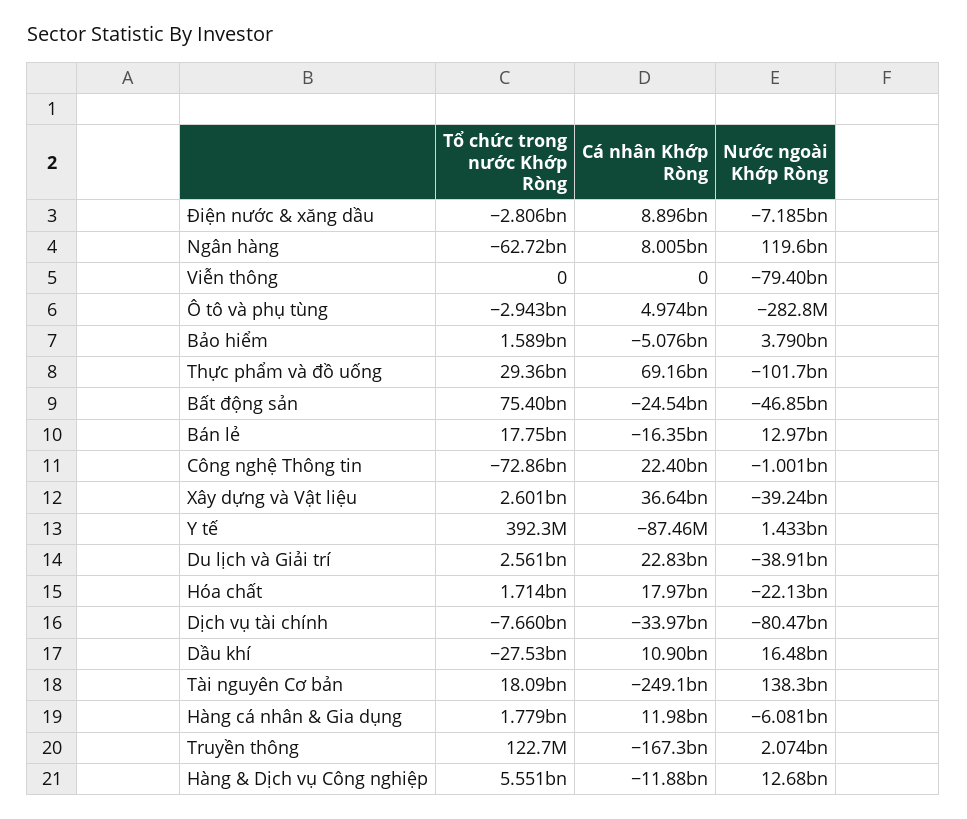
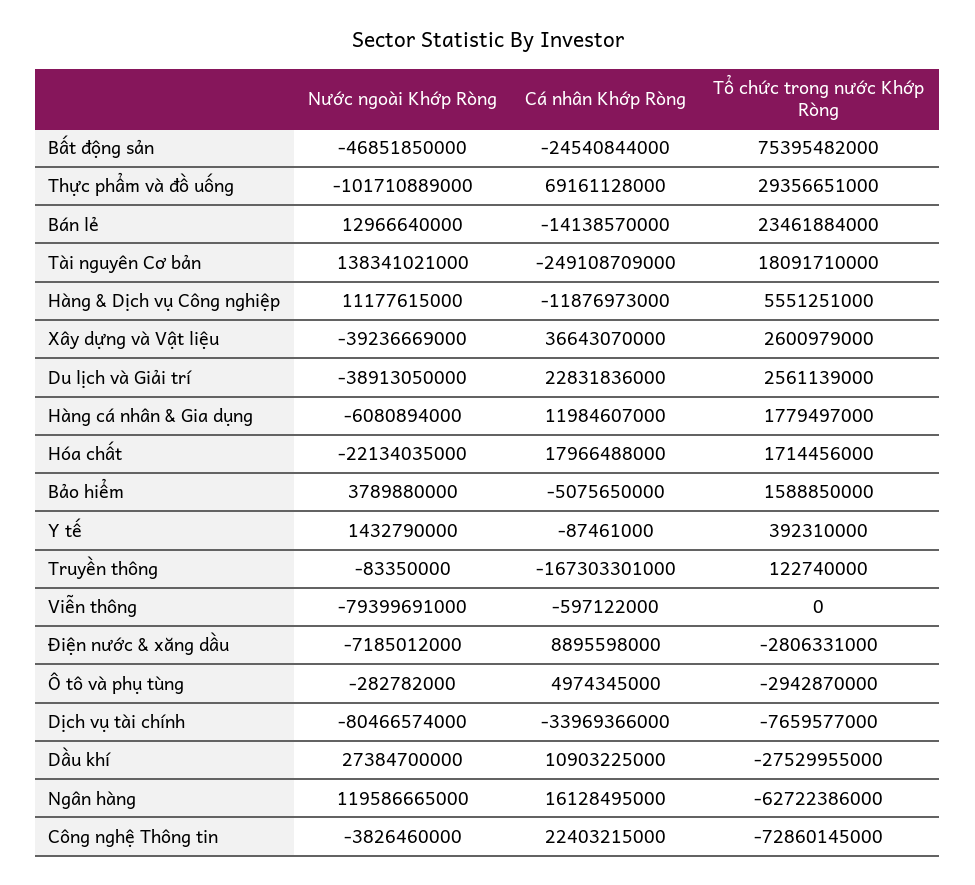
  {
    "Tổ chức trong nước Khớp Ròng": {
      "Điện nước & xăng dầu": -2806331000,
      "Ngân hàng": -62722386000,
      "Viễn thông": 0,
      "Ô tô và phụ tùng": -2942870000,
      "Bảo hiểm": 1588850000,
      "Thực phẩm và đồ uống": 29356651000,
      "Bất động sản": 75395482000,
-     "Bán lẻ": 17750000000,
+     "Bán lẻ": 23461884000,
      "Công nghệ Thông tin": -72860145000,
      "Xây dựng và Vật liệu": 2600979000,
      "Y tế": 392310000,
      "Du lịch và Giải trí": 2561139000,
      "Hóa chất": 1714456000,
      "Dịch vụ tài chính": -7659577000,
      "Dầu khí": -27529955000,
      "Tài nguyên Cơ bản": 18091710000,
      "Hàng cá nhân & Gia dụng": 1779497000,
      "Truyền thông": 122740000,
      "Hàng & Dịch vụ Công nghiệp": 5551251000
    },
    "Cá nhân Khớp Ròng": {
      "Điện nước & xăng dầu": 8895598000,
-     "Ngân hàng": 8005000000,
+     "Ngân hàng": 16128495000,
-     "Viễn thông": 0,
+     "Viễn thông": -597122000,
      "Ô tô và phụ tùng": 4974345000,
      "Bảo hiểm": -5075650000,
      "Thực phẩm và đồ uống": 69161128000,
      "Bất động sản": -24540844000,
-     "Bán lẻ": -16350000000,
+     "Bán lẻ": -14138570000,
      "Công nghệ Thông tin": 22403215000,
      "Xây dựng và Vật liệu": 36643070000,
      "Y tế": -87461000,
      "Du lịch và Giải trí": 22831836000,
      "Hóa chất": 17966488000,
      "Dịch vụ tài chính": -33969366000,
      "Dầu khí": 10903225000,
      "Tài nguyên Cơ bản": -249108709000,
      "Hàng cá nhân & Gia dụng": 11984607000,
      "Truyền thông": -167303301000,
      "Hàng & Dịch vụ Công nghiệp": -11876973000
    },
    "Nước ngoài Khớp Ròng": {
      "Điện nước & xăng dầu": -7185012000,
      "Ngân hàng": 119586665000,
      "Viễn thông": -79399691000,
      "Ô tô và phụ tùng": -282782000,
      "Bảo hiểm": 3789880000,
      "Thực phẩm và đồ uống": -101710889000,
      "Bất động sản": -46851850000,
      "Bán lẻ": 12966640000,
-     "Công nghệ Thông tin": -1001000000,
+     "Công nghệ Thông tin": -3826460000,
      "Xây dựng và Vật liệu": -39236669000,
      "Y tế": 1432790000,
      "Du lịch và Giải trí": -38913050000,
      "Hóa chất": -22134035000,
      "Dịch vụ tài chính": -80466574000,
-     "Dầu khí": 16480000000,
+     "Dầu khí": 27384700000,
      "Tài nguyên Cơ bản": 138341021000,
      "Hàng cá nhân & Gia dụng": -6080894000,
-     "Truyền thông": 2074000000,
+     "Truyền thông": -83350000,
-     "Hàng & Dịch vụ Công nghiệp": 12680000000
+     "Hàng & Dịch vụ Công nghiệp": 11177615000
    }
  }

